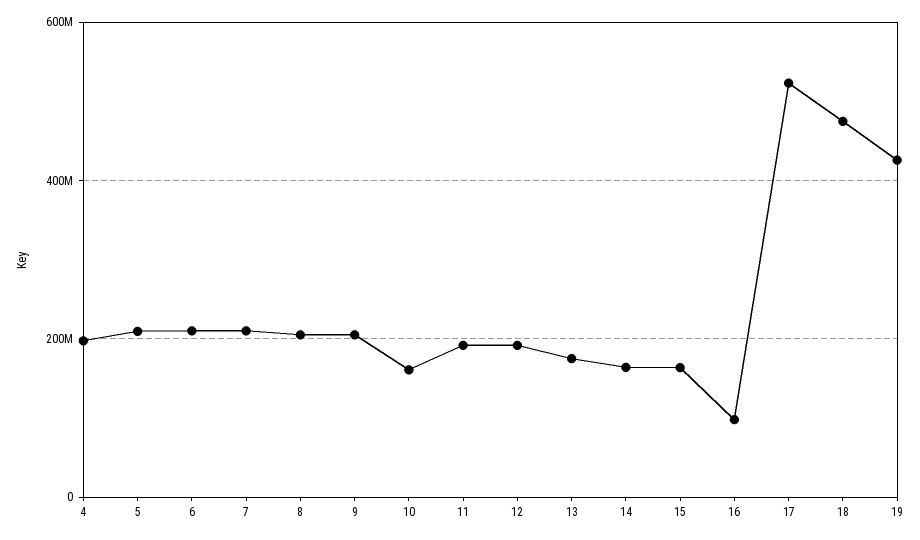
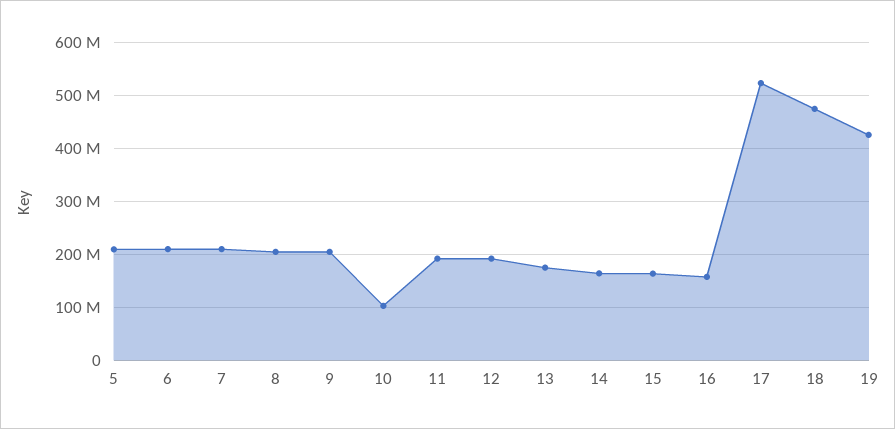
  {
-   "4": 200000000,
    "5": 200000000,
    "6": 200000000,
    "7": 220000000,
    "8": 200000000,
    "9": 200000000,
-   "10": 160000000,
+   "10": 100000000,
    "11": 200000000,
    "12": 200000000,
    "13": 180000000,
    "14": 160000000,
    "15": 160000000,
-   "16": 100000000,
+   "16": 160000000,
    "17": 520000000,
    "18": 480000000,
    "19": 420000000
  }

